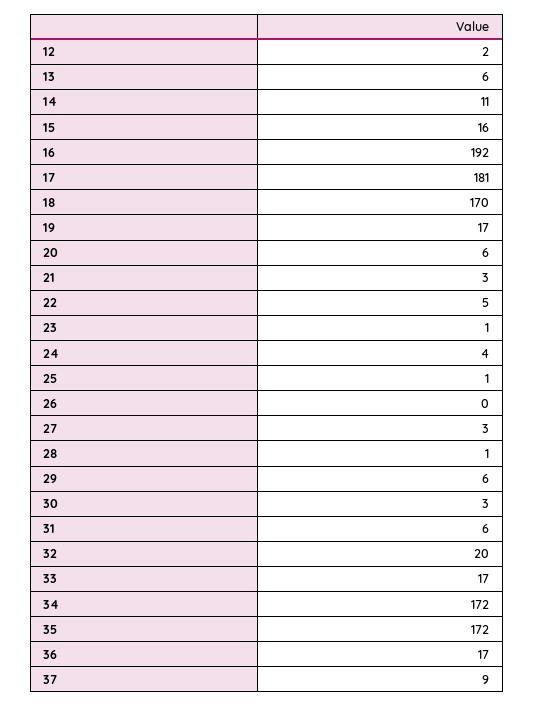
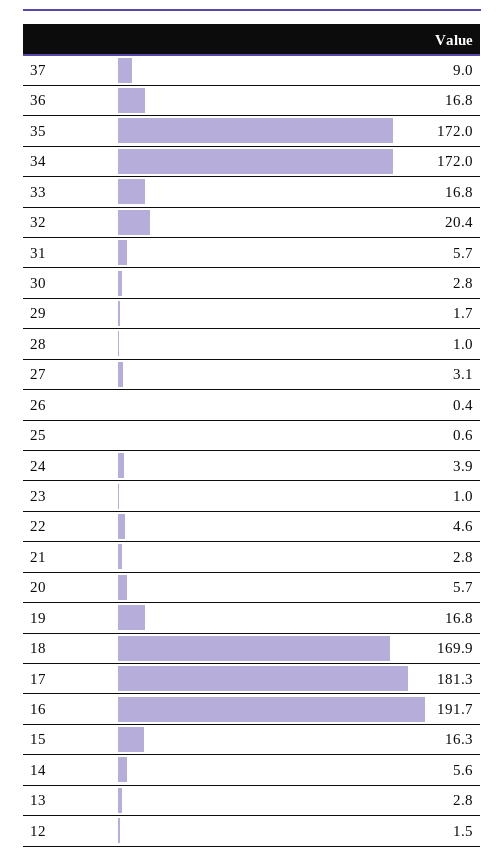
  {
    "12": 1.5,
-   "13": 6,
+   "13": 2.8,
-   "14": 11,
+   "14": 5.6,
    "15": 16.3,
    "16": 191.7,
    "17": 181.3,
    "18": 169.9,
    "19": 16.8,
    "20": 5.7,
    "21": 2.8,
    "22": 4.6,
    "23": 1,
    "24": 3.9,
    "25": 0.6,
    "26": 0.4,
    "27": 3.1,
    "28": 1,
-   "29": 6,
+   "29": 1.7,
    "30": 2.8,
    "31": 5.7,
    "32": 20.4,
    "33": 16.8,
    "34": 172,
    "35": 172,
    "36": 16.8,
    "37": 9
  }

